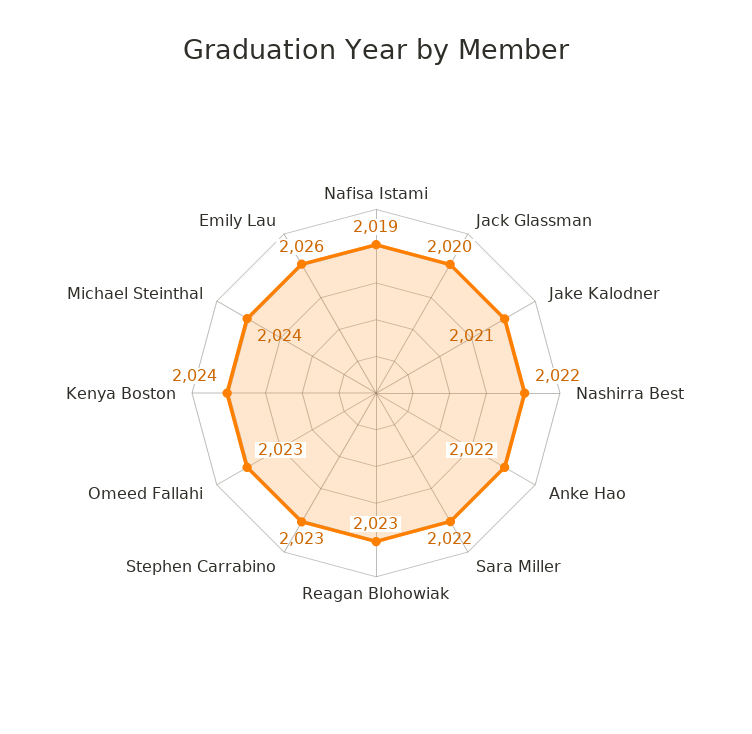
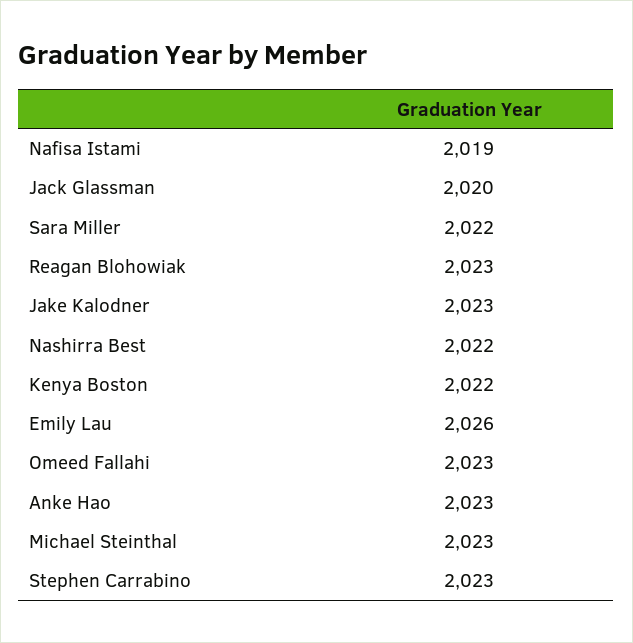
  {
    "Nafisa Istami": 2019,
    "Jack Glassman": 2020,
-   "Jake Kalodner": 2021,
+   "Jake Kalodner": 2023,
    "Nashirra Best": 2022,
-   "Anke Hao": 2022,
+   "Anke Hao": 2023,
    "Sara Miller": 2022,
    "Reagan Blohowiak": 2023,
    "Stephen Carrabino": 2023,
    "Omeed Fallahi": 2023,
-   "Kenya Boston": 2024,
+   "Kenya Boston": 2022,
-   "Michael Steinthal": 2024,
+   "Michael Steinthal": 2023,
    "Emily Lau": 2026
  }

